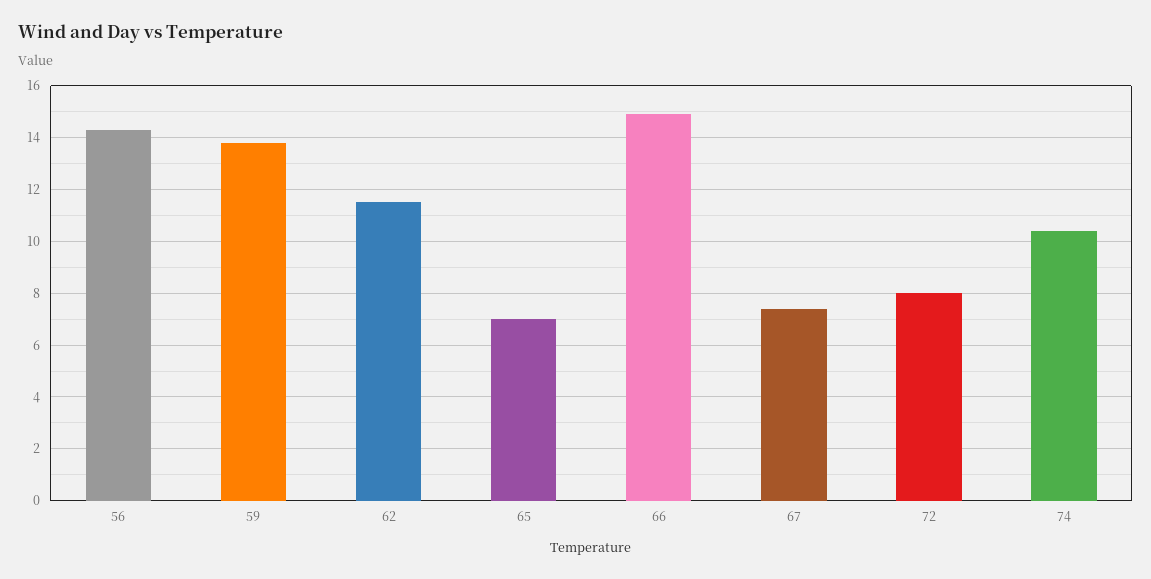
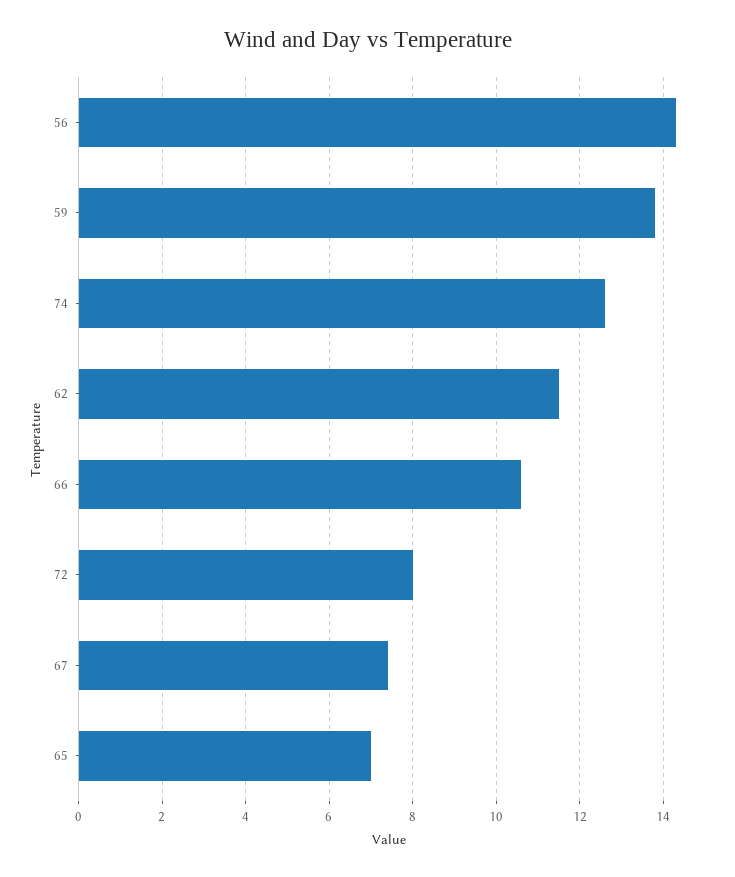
  {
    "56": 14.5,
    "59": 14,
    "62": 11.5,
    "65": 7,
-   "66": 15,
+   "66": 10.5,
    "67": 7.5,
    "72": 8,
-   "74": 10.5
+   "74": 12.5
  }

